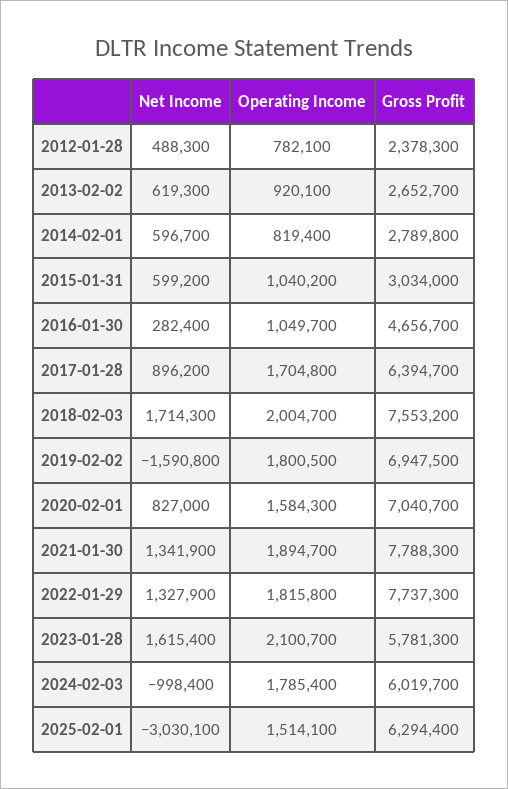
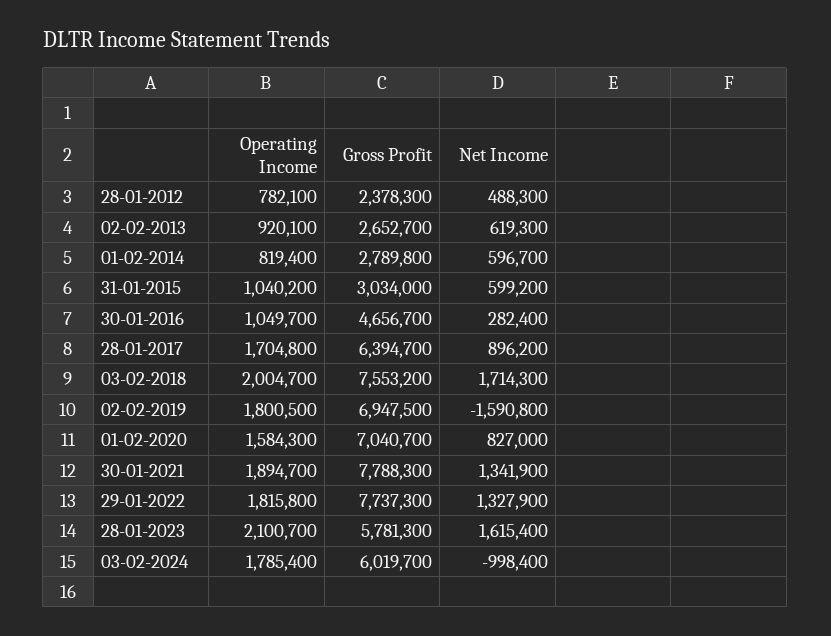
  {
    "Net Income": {
      "2012-01-28": 488300,
      "2013-02-02": 619300,
      "2014-02-01": 596700,
      "2015-01-31": 599200,
      "2016-01-30": 282400,
      "2017-01-28": 896200,
      "2018-02-03": 1714300,
      "2019-02-02": -1590800,
      "2020-02-01": 827000,
      "2021-01-30": 1341900,
      "2022-01-29": 1327900,
      "2023-01-28": 1615400,
-     "2024-02-03": -998400,
+     "2024-02-03": -998400
-     "2025-02-01": -3030100
    },
    "Operating Income": {
      "2012-01-28": 782100,
      "2013-02-02": 920100,
      "2014-02-01": 819400,
      "2015-01-31": 1040200,
      "2016-01-30": 1049700,
      "2017-01-28": 1704800,
      "2018-02-03": 2004700,
      "2019-02-02": 1800500,
      "2020-02-01": 1584300,
      "2021-01-30": 1894700,
      "2022-01-29": 1815800,
      "2023-01-28": 2100700,
-     "2024-02-03": 1785400,
+     "2024-02-03": 1785400
-     "2025-02-01": 1514100
    },
    "Gross Profit": {
      "2012-01-28": 2378300,
      "2013-02-02": 2652700,
      "2014-02-01": 2789800,
      "2015-01-31": 3034000,
      "2016-01-30": 4656700,
      "2017-01-28": 6394700,
      "2018-02-03": 7553200,
      "2019-02-02": 6947500,
      "2020-02-01": 7040700,
      "2021-01-30": 7788300,
      "2022-01-29": 7737300,
      "2023-01-28": 5781300,
-     "2024-02-03": 6019700,
+     "2024-02-03": 6019700
-     "2025-02-01": 6294400
    }
  }

